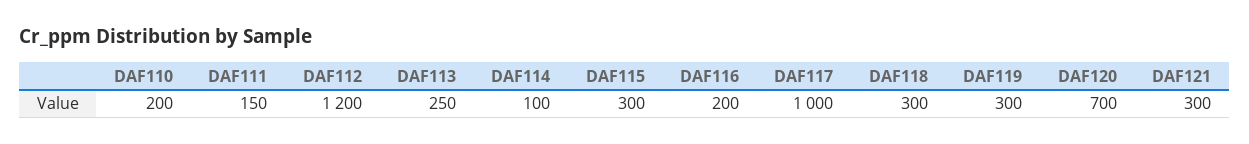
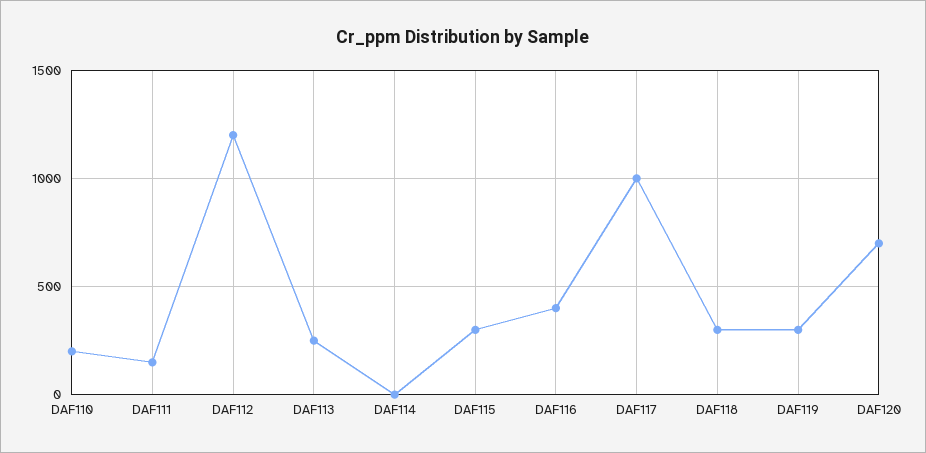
  {
    "DAF110": 200,
    "DAF111": 150,
    "DAF112": 1200,
    "DAF113": 250,
-   "DAF114": 100,
+   "DAF114": 0,
    "DAF115": 300,
-   "DAF116": 200,
+   "DAF116": 400,
    "DAF117": 1000,
    "DAF118": 300,
    "DAF119": 300,
-   "DAF120": 700,
+   "DAF120": 700
-   "DAF121": 300
  }

